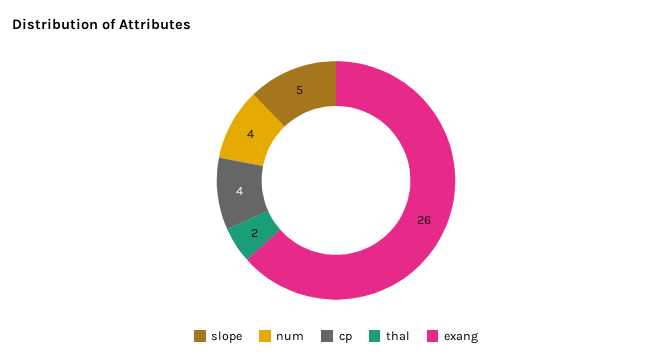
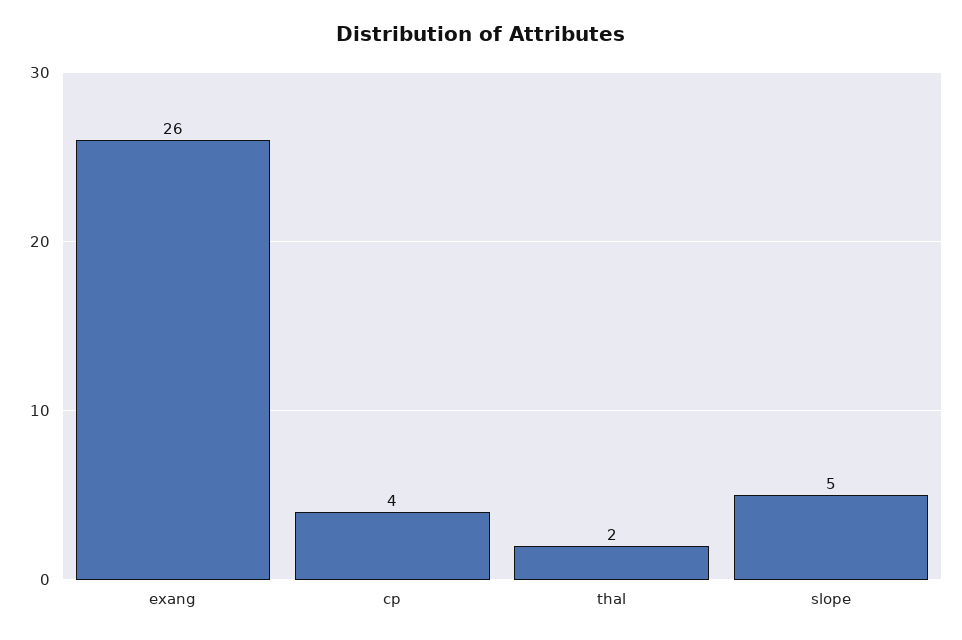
  {
    "slope": 5,
-   "num": 4,
    "cp": 4,
    "thal": 2,
    "exang": 26
  }

